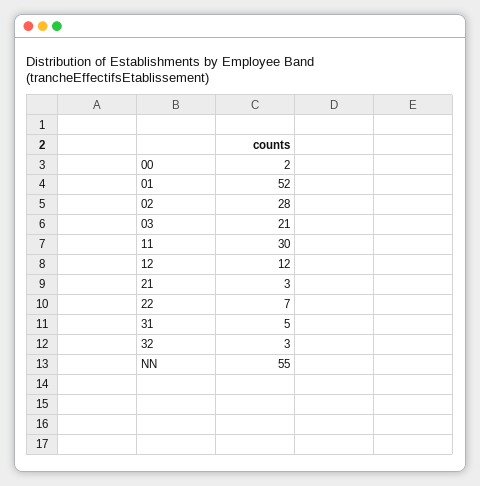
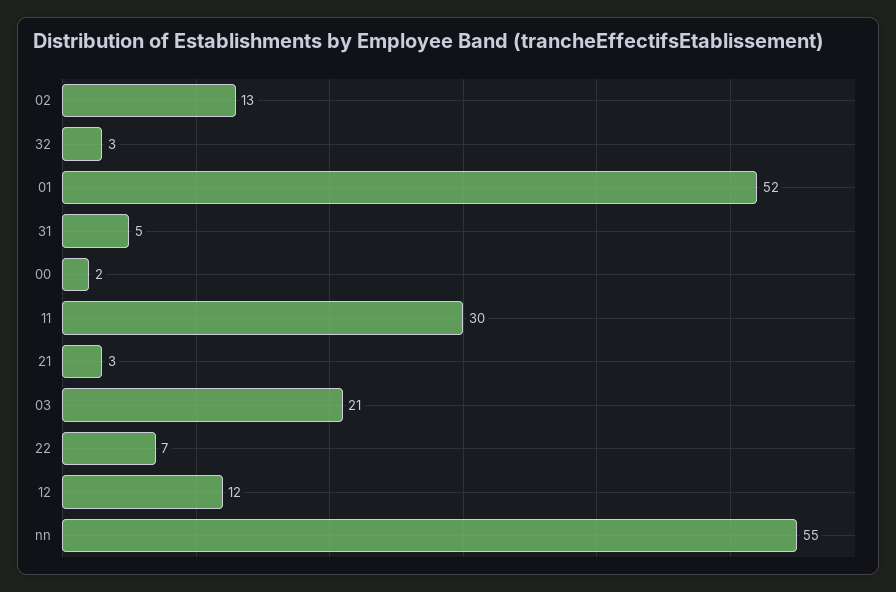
  {
    "00": 2,
    "01": 52,
-   "02": 28,
+   "02": 13,
    "03": 21,
    "11": 30,
    "12": 12,
    "21": 3,
    "22": 7,
    "31": 5,
    "32": 3,
    "NN": 55
  }

